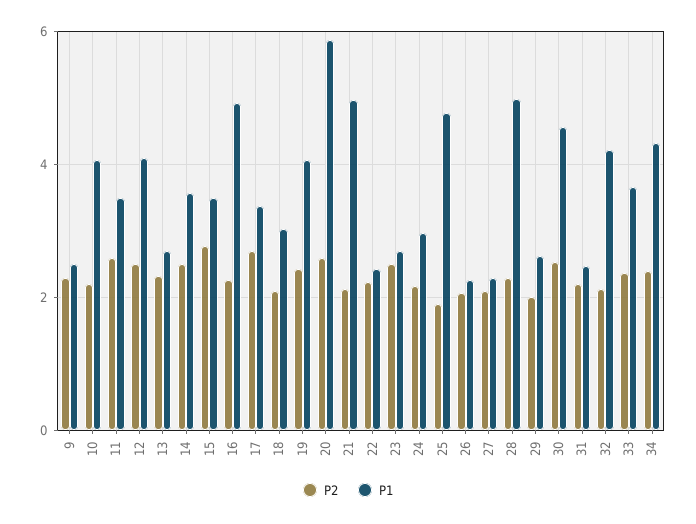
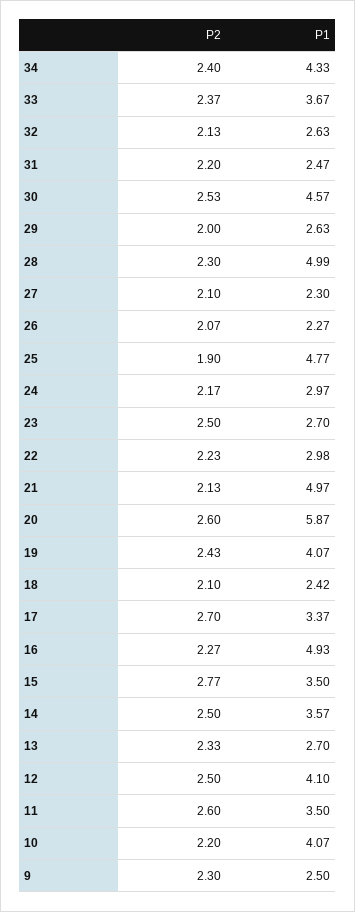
  {
    "P2": {
      "9": 2.3,
      "10": 2.2,
      "11": 2.6,
      "12": 2.5,
      "13": 2.33,
      "14": 2.5,
      "15": 2.77,
      "16": 2.27,
      "17": 2.7,
      "18": 2.1,
      "19": 2.43,
      "20": 2.6,
      "21": 2.13,
      "22": 2.23,
      "23": 2.5,
      "24": 2.17,
      "25": 1.9,
      "26": 2.07,
      "27": 2.1,
      "28": 2.3,
      "29": 2,
      "30": 2.53,
      "31": 2.2,
      "32": 2.13,
      "33": 2.37,
      "34": 2.4
    },
    "P1": {
      "9": 2.5,
      "10": 4.07,
      "11": 3.5,
      "12": 4.1,
      "13": 2.7,
      "14": 3.57,
      "15": 3.5,
      "16": 4.93,
      "17": 3.37,
-     "18": 3,
+     "18": 2.42,
      "19": 4.07,
      "20": 5.87,
      "21": 4.97,
-     "22": 2.4,
+     "22": 2.98,
      "23": 2.7,
      "24": 2.97,
      "25": 4.77,
      "26": 2.27,
      "27": 2.3,
      "28": 4.99,
      "29": 2.63,
      "30": 4.57,
      "31": 2.47,
-     "32": 4.2,
+     "32": 2.63,
      "33": 3.67,
      "34": 4.33
    }
  }

